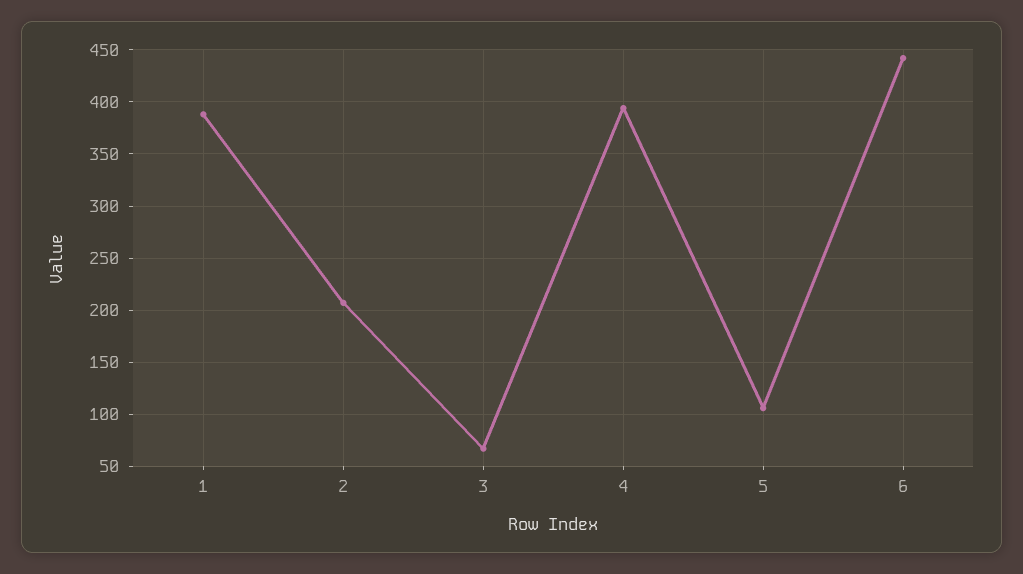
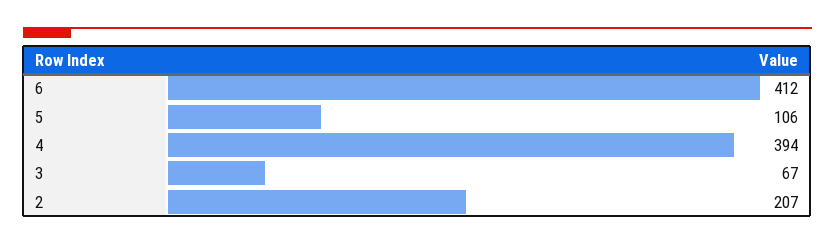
  {
-   "1": 390,
    "2": 207,
    "3": 67,
    "4": 394,
    "5": 106,
-   "6": 440
+   "6": 412
  }

